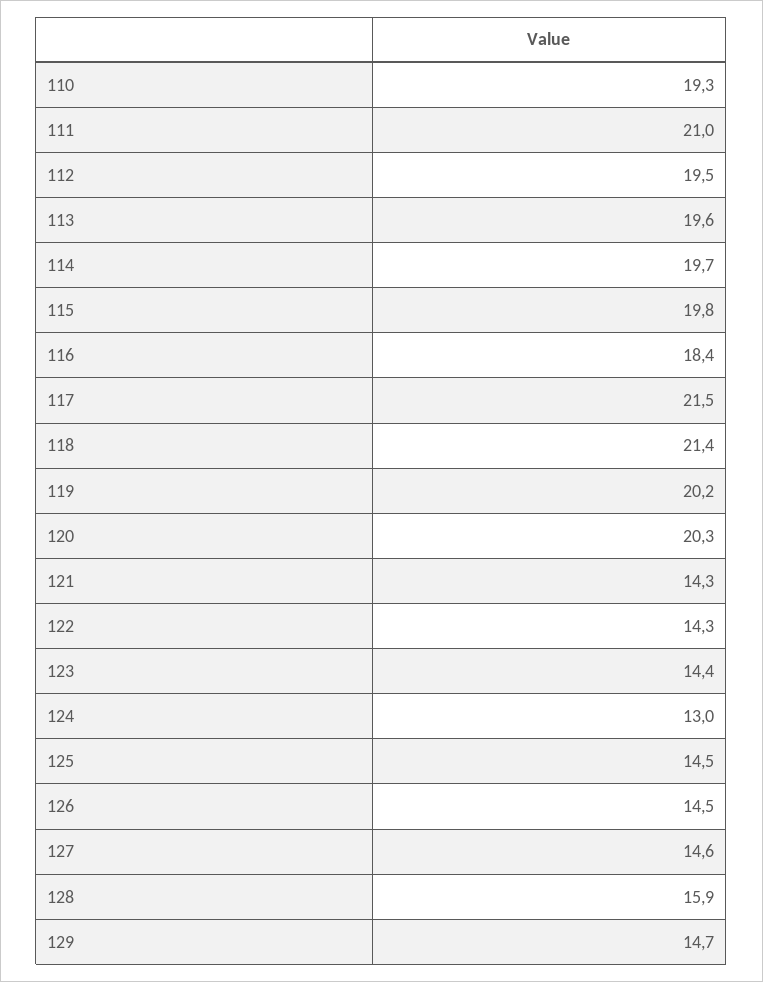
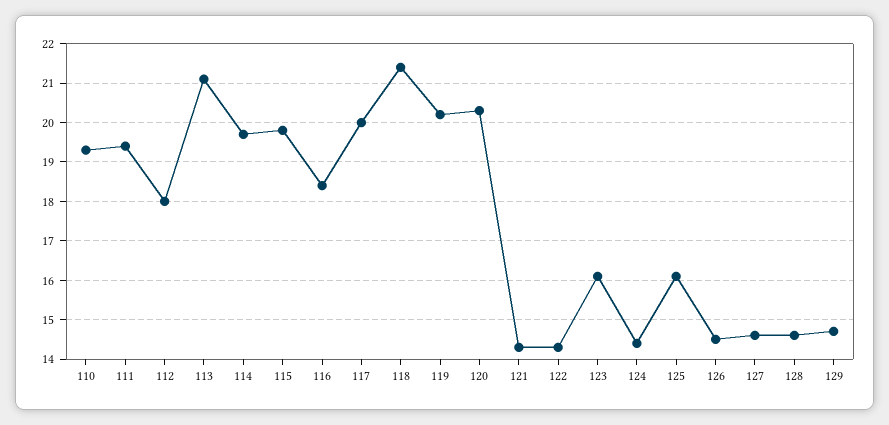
  {
    "110": 19.3,
-   "111": 21,
+   "111": 19.5,
-   "112": 19.5,
+   "112": 18,
-   "113": 19.6,
+   "113": 21,
    "114": 19.7,
    "115": 19.8,
    "116": 18.4,
-   "117": 21.5,
+   "117": 20,
    "118": 21.4,
    "119": 20.2,
    "120": 20.3,
    "121": 14.3,
    "122": 14.3,
-   "123": 14.4,
+   "123": 16,
-   "124": 13,
+   "124": 14.5,
-   "125": 14.5,
+   "125": 16,
    "126": 14.5,
    "127": 14.6,
-   "128": 15.9,
+   "128": 14.5,
    "129": 14.7
  }

